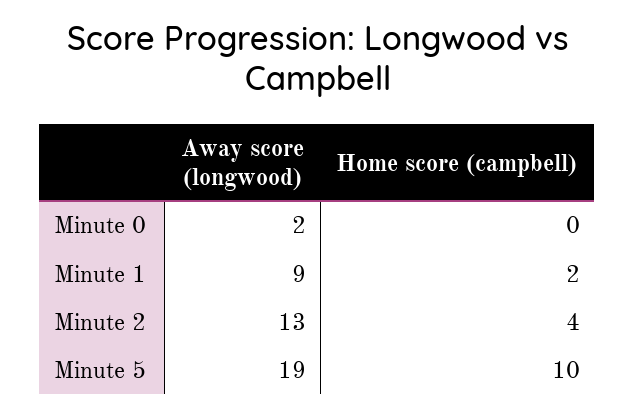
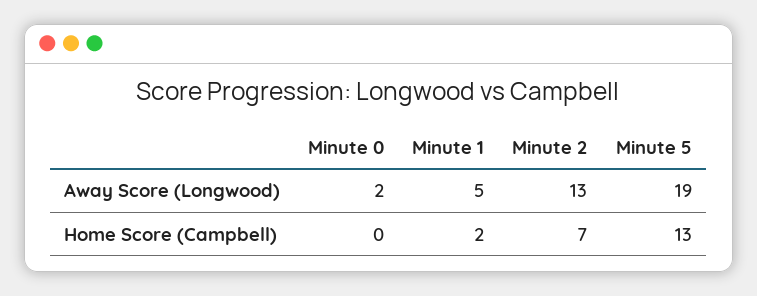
  {
    "Away score (longwood)": {
      "Minute 0": 2,
-     "Minute 1": 9,
+     "Minute 1": 5,
      "Minute 2": 13,
      "Minute 5": 19
    },
    "Home score (campbell)": {
      "Minute 0": 0,
      "Minute 1": 2,
-     "Minute 2": 4,
+     "Minute 2": 7,
-     "Minute 5": 10
+     "Minute 5": 13
    }
  }

